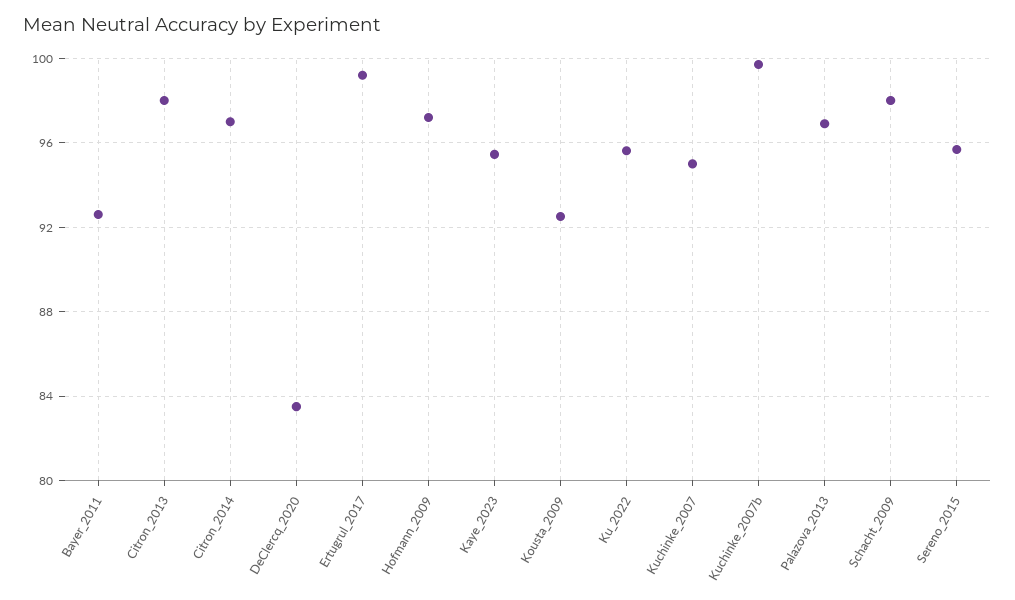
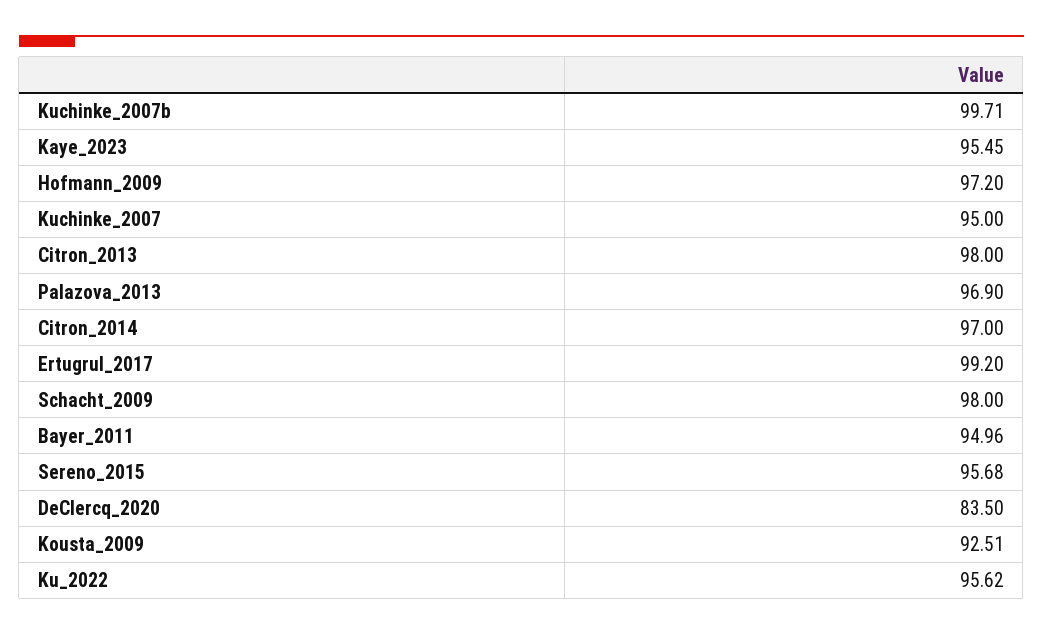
  {
-   "Bayer_2011": 92.5,
+   "Bayer_2011": 94.96,
    "Citron_2013": 98,
    "Citron_2014": 97,
    "DeClercq_2020": 83.5,
    "Ertugrul_2017": 99.2,
    "Hofmann_2009": 97.2,
    "Kaye_2023": 95.45,
    "Kousta_2009": 92.51,
    "Ku_2022": 95.62,
    "Kuchinke_2007": 95,
    "Kuchinke_2007b": 99.71,
    "Palazova_2013": 96.9,
    "Schacht_2009": 98,
    "Sereno_2015": 95.68
  }

